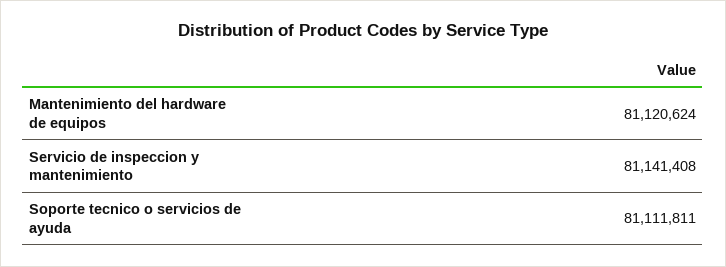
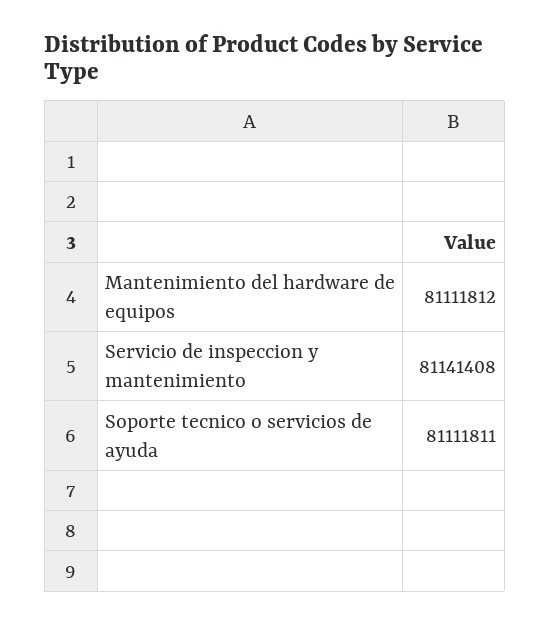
  {
-   "Mantenimiento del hardware de equipos": 81120624,
+   "Mantenimiento del hardware de equipos": 81111812,
    "Servicio de inspeccion y mantenimiento": 81141408,
    "Soporte tecnico o servicios de ayuda": 81111811
  }

